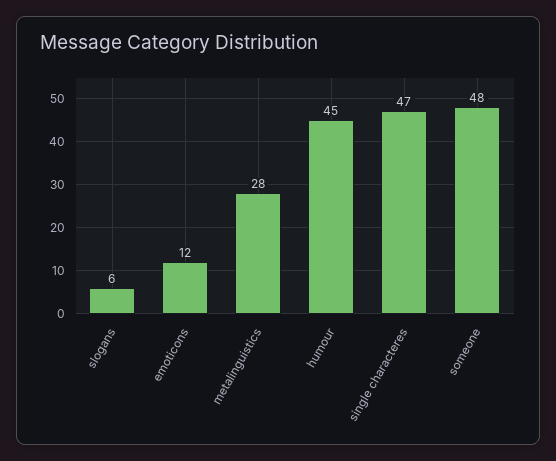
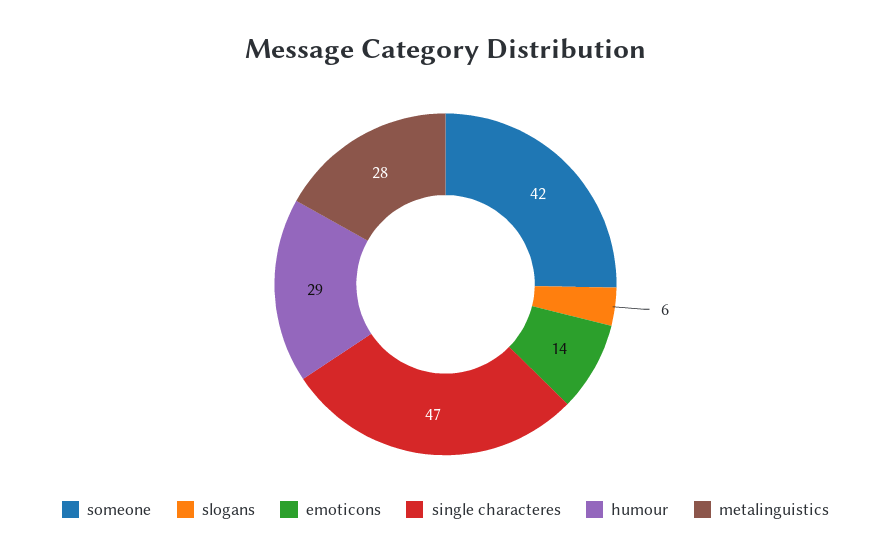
  {
    "slogans": 6,
-   "emoticons": 12,
+   "emoticons": 14,
    "metalinguistics": 28,
-   "humour": 45,
+   "humour": 29,
    "single characteres": 47,
-   "someone": 48
+   "someone": 42
  }

